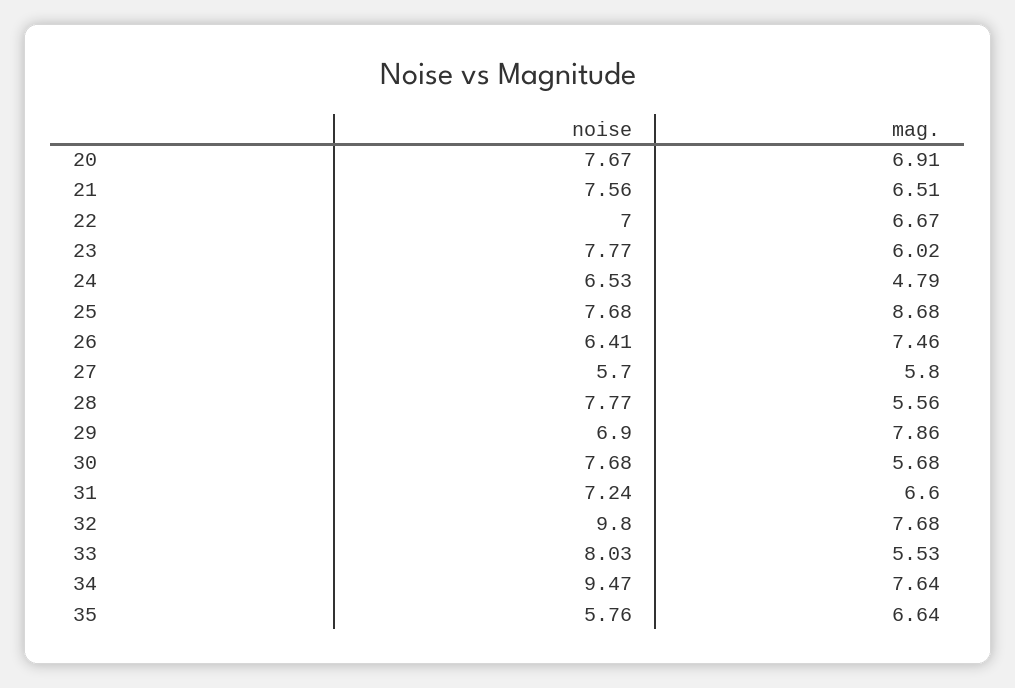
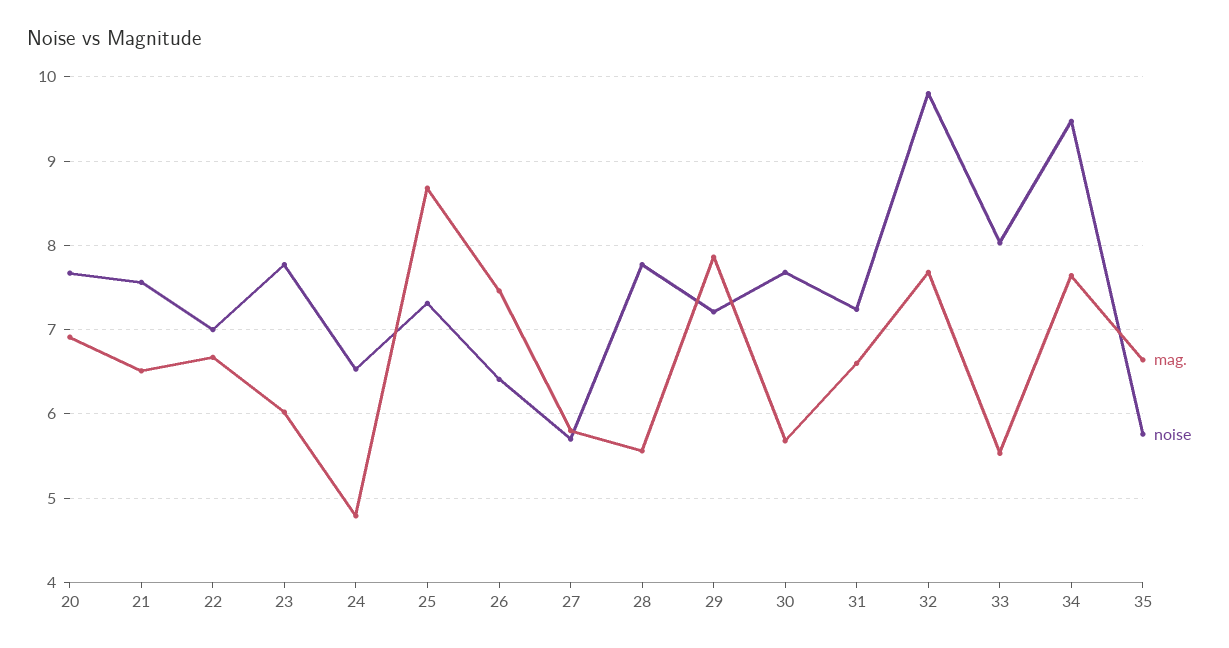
  {
    "noise": {
      "20": 7.67,
      "21": 7.56,
      "22": 7,
      "23": 7.77,
      "24": 6.53,
-     "25": 7.68,
+     "25": 7.3,
      "26": 6.41,
      "27": 5.7,
      "28": 7.77,
-     "29": 6.9,
+     "29": 7.2,
      "30": 7.68,
      "31": 7.24,
      "32": 9.8,
      "33": 8.03,
      "34": 9.47,
      "35": 5.76
    },
    "mag.": {
      "20": 6.91,
      "21": 6.51,
      "22": 6.67,
      "23": 6.02,
      "24": 4.79,
      "25": 8.68,
      "26": 7.46,
      "27": 5.8,
      "28": 5.56,
      "29": 7.86,
      "30": 5.68,
      "31": 6.6,
      "32": 7.68,
      "33": 5.53,
      "34": 7.64,
      "35": 6.64
    }
  }

